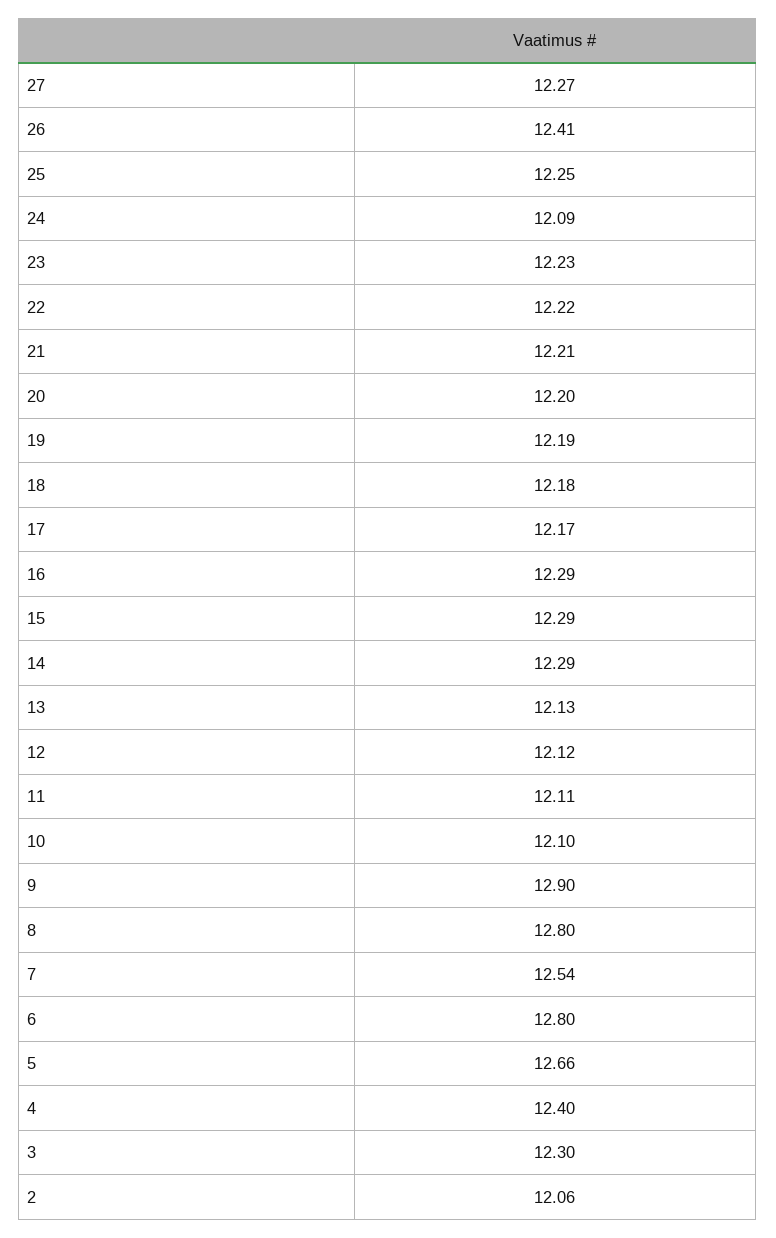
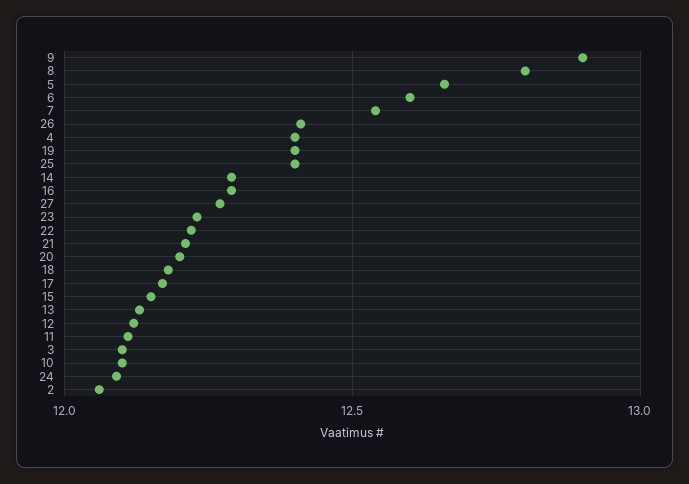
  {
    "27": 12.27,
    "26": 12.41,
-   "25": 12.25,
+   "25": 12.4,
    "24": 12.09,
    "23": 12.23,
    "22": 12.22,
    "21": 12.21,
    "20": 12.2,
-   "19": 12.19,
+   "19": 12.4,
    "18": 12.18,
    "17": 12.17,
    "16": 12.29,
-   "15": 12.29,
+   "15": 12.15,
    "14": 12.29,
    "13": 12.13,
    "12": 12.12,
    "11": 12.11,
    "10": 12.1,
    "9": 12.9,
    "8": 12.8,
    "7": 12.54,
-   "6": 12.8,
+   "6": 12.6,
    "5": 12.66,
    "4": 12.4,
-   "3": 12.3,
+   "3": 12.1,
    "2": 12.06
  }

